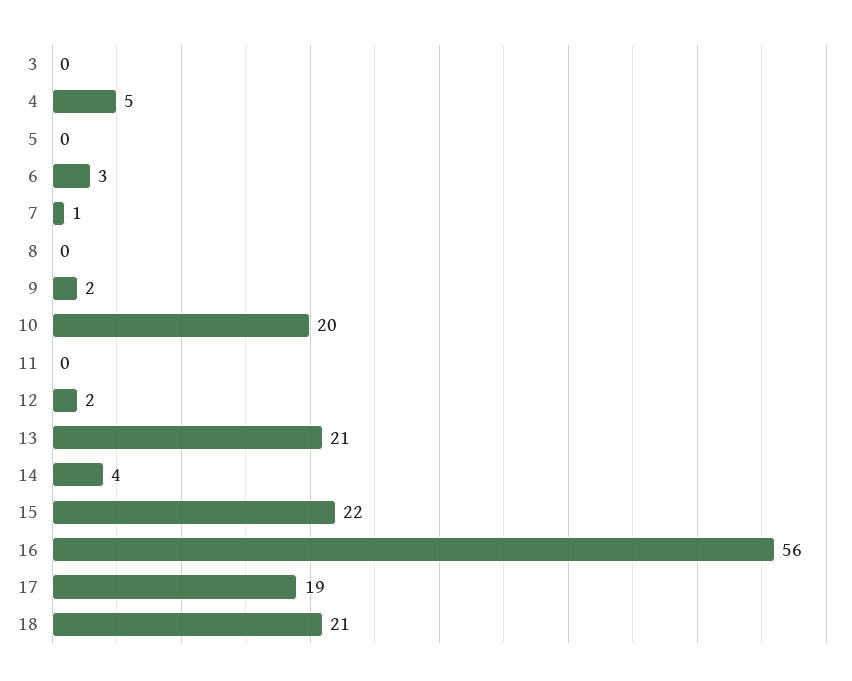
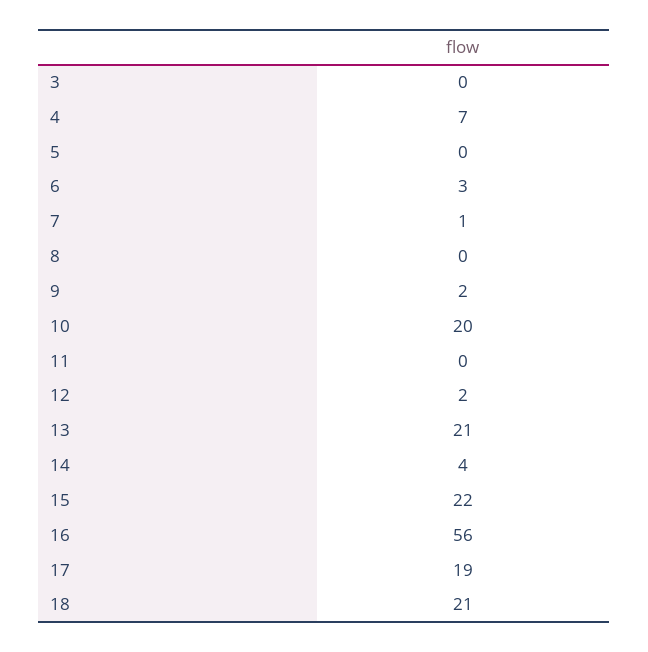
  {
    "3": 0,
-   "4": 5,
+   "4": 7,
    "5": 0,
    "6": 3,
    "7": 1,
    "8": 0,
    "9": 2,
    "10": 20,
    "11": 0,
    "12": 2,
    "13": 21,
    "14": 4,
    "15": 22,
    "16": 56,
    "17": 19,
    "18": 21
  }

